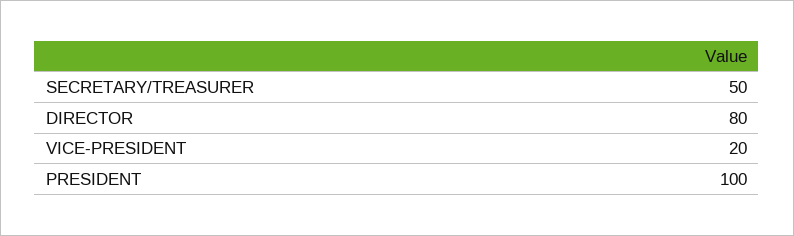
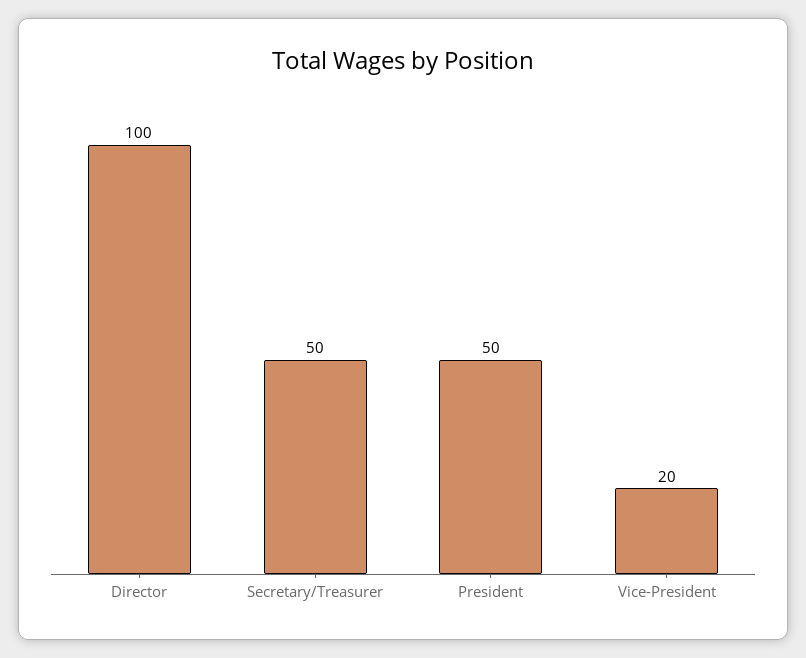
  {
    "SECRETARY/TREASURER": 50,
-   "DIRECTOR": 80,
+   "DIRECTOR": 100,
    "VICE-PRESIDENT": 20,
-   "PRESIDENT": 100
+   "PRESIDENT": 50
  }

